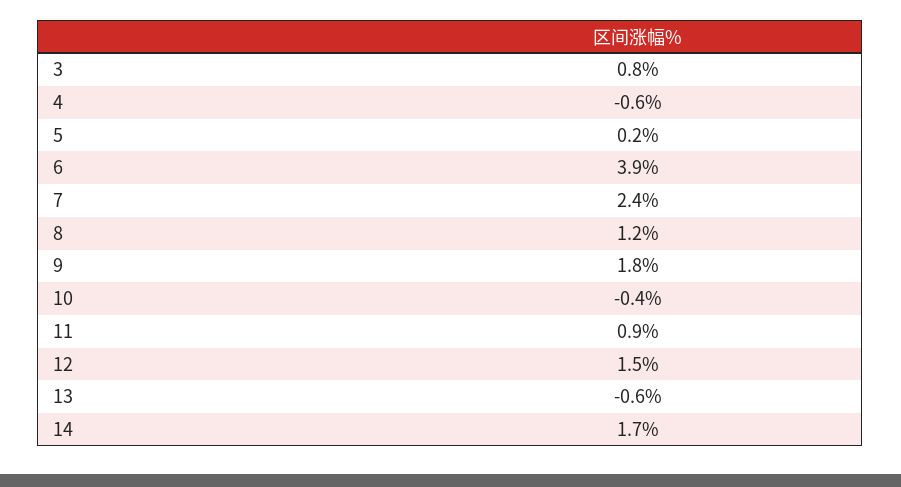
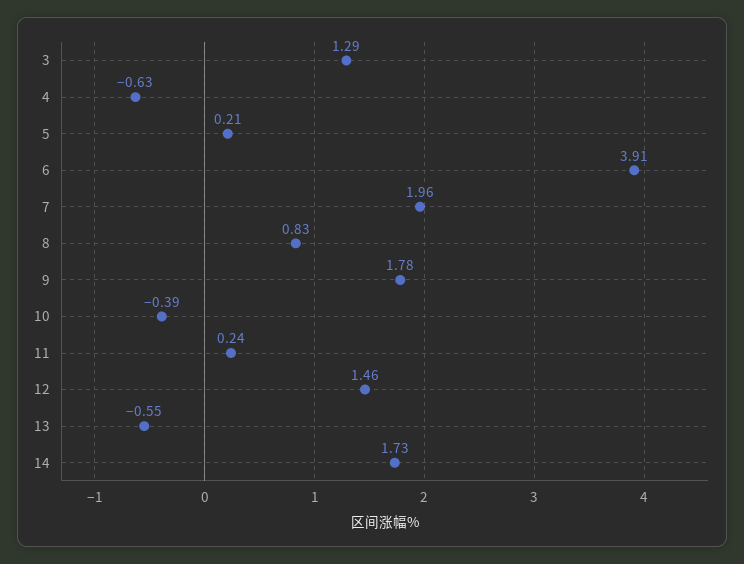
  {
-   "3": 0.8,
+   "3": 1.29,
    "4": -0.63,
    "5": 0.21,
    "6": 3.91,
-   "7": 2.4,
+   "7": 1.96,
-   "8": 1.2,
+   "8": 0.83,
    "9": 1.78,
    "10": -0.39,
-   "11": 0.9,
+   "11": 0.24,
    "12": 1.46,
    "13": -0.55,
    "14": 1.73
  }

